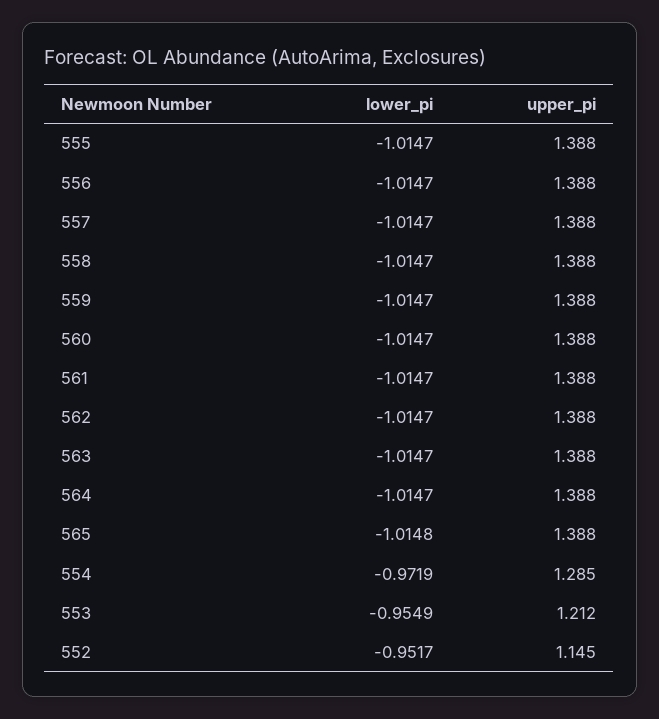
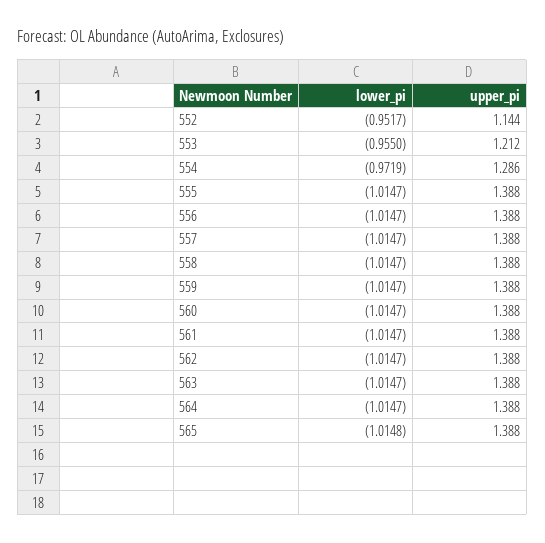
  {
    "lower_pi": {
      "555": -1.0147,
      "556": -1.0147,
      "557": -1.0147,
      "558": -1.0147,
      "559": -1.0147,
      "560": -1.0147,
      "561": -1.0147,
      "562": -1.0147,
      "563": -1.0147,
      "564": -1.0147,
      "565": -1.0148,
      "554": -0.9719,
-     "553": -0.9549,
+     "553": -0.955,
      "552": -0.9517
    },
    "upper_pi": {
      "555": 1.388,
      "556": 1.388,
      "557": 1.388,
      "558": 1.388,
      "559": 1.388,
      "560": 1.388,
      "561": 1.388,
      "562": 1.388,
      "563": 1.388,
      "564": 1.388,
      "565": 1.388,
-     "554": 1.285,
+     "554": 1.286,
      "553": 1.212,
-     "552": 1.145
+     "552": 1.144
    }
  }

